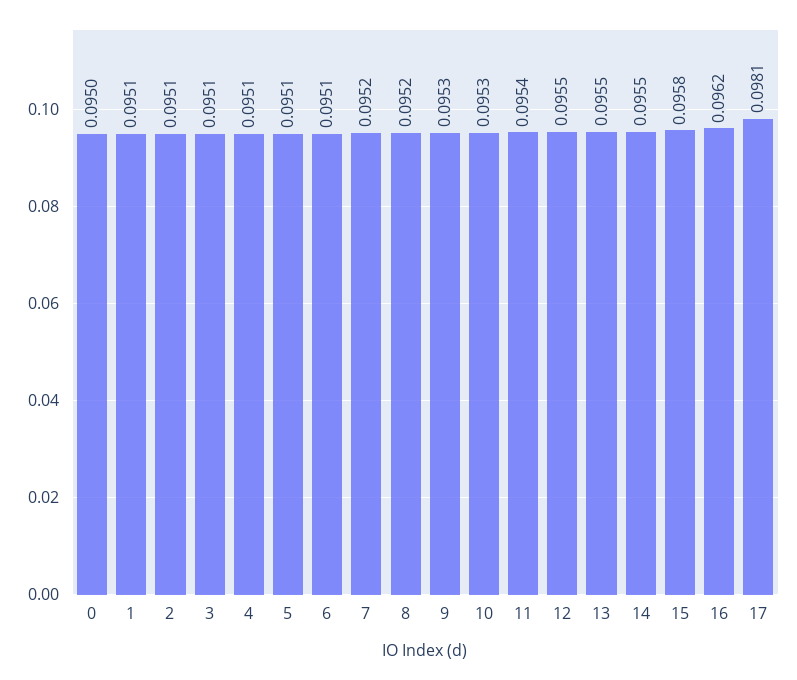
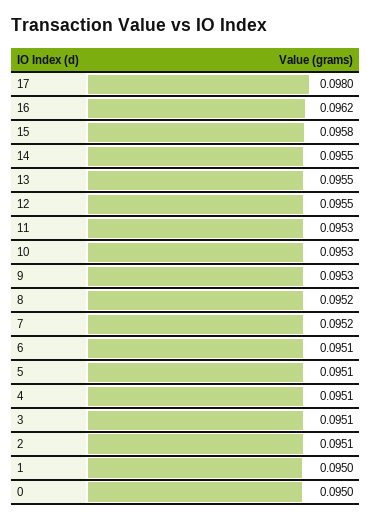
  {
    "0": 0.095,
-   "1": 0.0951,
+   "1": 0.095,
    "2": 0.0951,
    "3": 0.0951,
    "4": 0.0951,
    "5": 0.0951,
    "6": 0.0951,
    "7": 0.0952,
    "8": 0.0952,
    "9": 0.0953,
    "10": 0.0953,
-   "11": 0.0954,
+   "11": 0.0953,
    "12": 0.0955,
    "13": 0.0955,
    "14": 0.0955,
    "15": 0.0958,
    "16": 0.0962,
-   "17": 0.0981
+   "17": 0.098
  }

